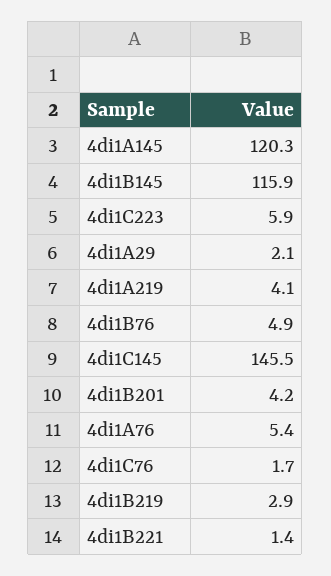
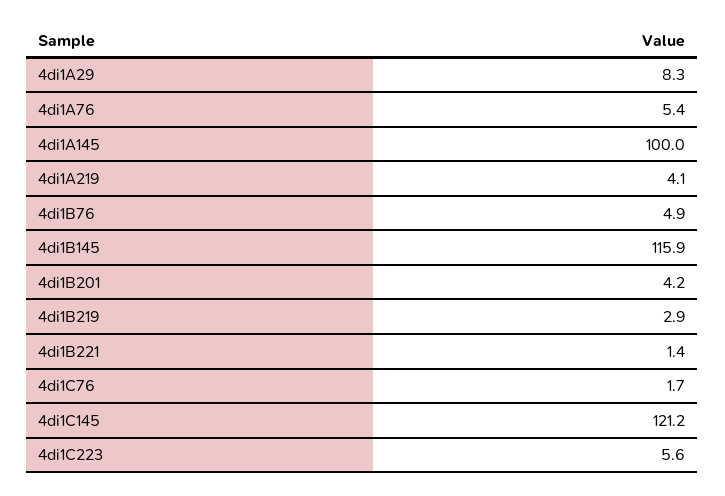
  {
-   "4di1A145": 120.3,
+   "4di1A145": 100,
    "4di1B145": 115.9,
-   "4di1C223": 5.9,
+   "4di1C223": 5.6,
-   "4di1A29": 2.1,
+   "4di1A29": 8.3,
    "4di1A219": 4.1,
    "4di1B76": 4.9,
-   "4di1C145": 145.5,
+   "4di1C145": 121.2,
    "4di1B201": 4.2,
    "4di1A76": 5.4,
    "4di1C76": 1.7,
    "4di1B219": 2.9,
    "4di1B221": 1.4
  }

